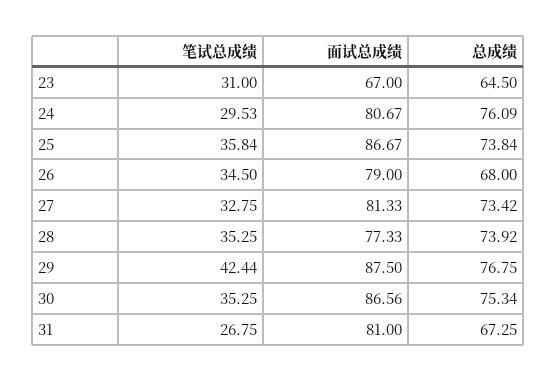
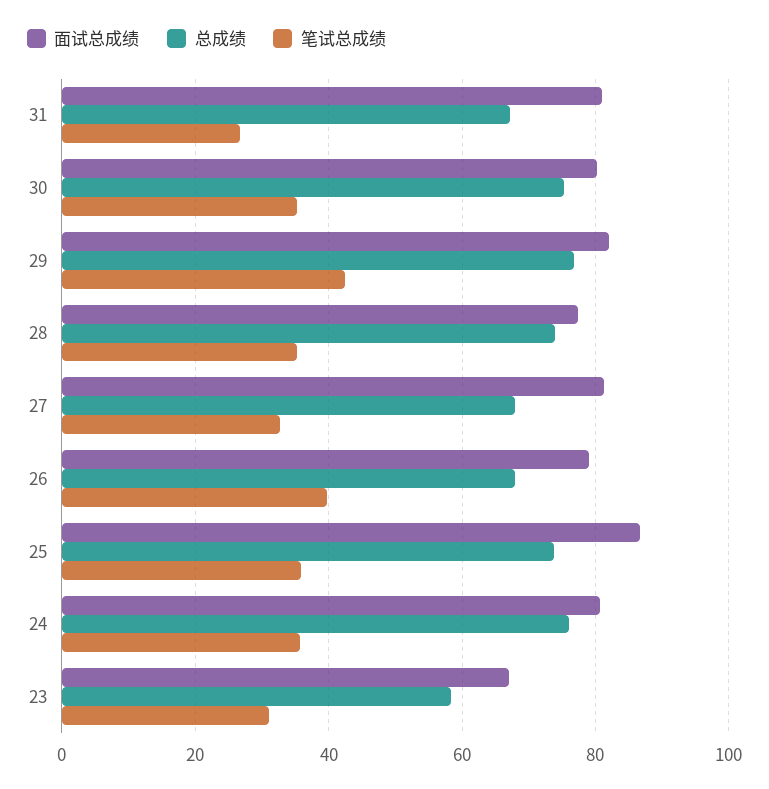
  {
    "笔试总成绩": {
      "23": 31,
-     "24": 29.53,
+     "24": 36,
      "25": 35.84,
-     "26": 34.5,
+     "26": 40,
      "27": 32.75,
      "28": 35.25,
      "29": 42.44,
      "30": 35.25,
      "31": 26.75
    },
    "面试总成绩": {
      "23": 67,
      "24": 80.67,
      "25": 86.67,
      "26": 79,
      "27": 81.33,
      "28": 77.33,
-     "29": 87.5,
+     "29": 82,
-     "30": 86.56,
+     "30": 80,
      "31": 81
    },
    "总成绩": {
-     "23": 64.5,
+     "23": 58,
      "24": 76.09,
      "25": 73.84,
      "26": 68,
-     "27": 73.42,
+     "27": 68,
      "28": 73.92,
      "29": 76.75,
      "30": 75.34,
      "31": 67.25
    }
  }

